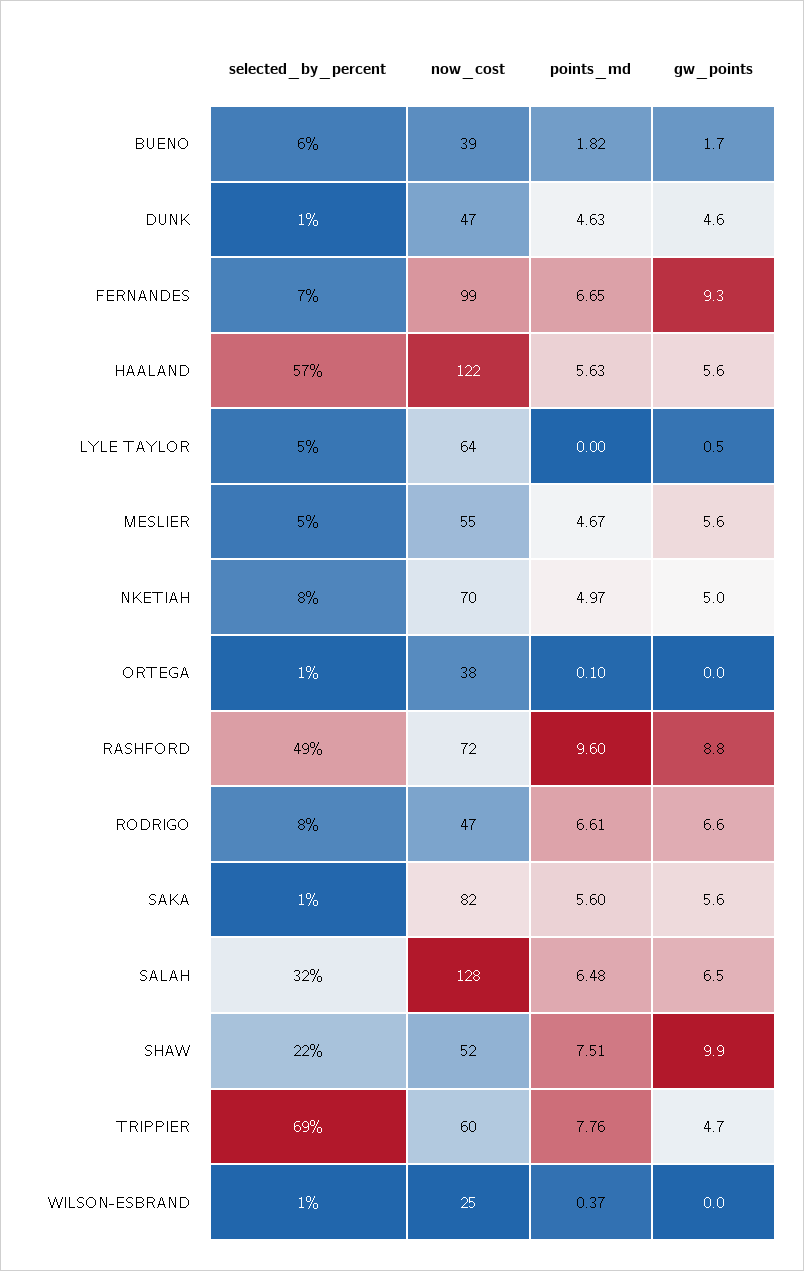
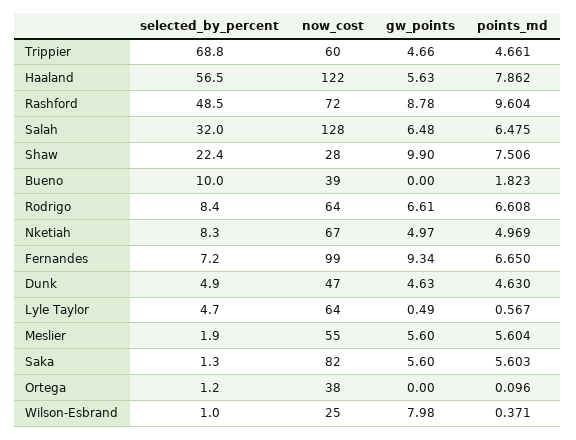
  {
    "selected_by_percent": {
-     "BUENO": 6,
+     "BUENO": 10,
-     "DUNK": 1,
+     "DUNK": 4.9,
      "FERNANDES": 7.2,
      "HAALAND": 56.5,
      "LYLE TAYLOR": 4.7,
-     "MESLIER": 5,
+     "MESLIER": 1.9,
      "NKETIAH": 8.3,
      "ORTEGA": 1.2,
      "RASHFORD": 48.5,
      "RODRIGO": 8.4,
      "SAKA": 1.3,
      "SALAH": 32,
      "SHAW": 22.4,
      "TRIPPIER": 68.8,
      "WILSON-ESBRAND": 1
    },
    "now_cost": {
      "BUENO": 39,
      "DUNK": 47,
      "FERNANDES": 99,
      "HAALAND": 122,
      "LYLE TAYLOR": 64,
      "MESLIER": 55,
-     "NKETIAH": 70,
+     "NKETIAH": 67,
      "ORTEGA": 38,
      "RASHFORD": 72,
-     "RODRIGO": 47,
+     "RODRIGO": 64,
      "SAKA": 82,
      "SALAH": 128,
-     "SHAW": 52,
+     "SHAW": 28,
      "TRIPPIER": 60,
      "WILSON-ESBRAND": 25
    },
    "points_md": {
      "BUENO": 1.823,
      "DUNK": 4.63,
      "FERNANDES": 6.65,
-     "HAALAND": 5.63,
+     "HAALAND": 7.862,
-     "LYLE TAYLOR": 0,
+     "LYLE TAYLOR": 0.567,
-     "MESLIER": 4.67,
+     "MESLIER": 5.604,
      "NKETIAH": 4.969,
      "ORTEGA": 0.096,
      "RASHFORD": 9.604,
      "RODRIGO": 6.608,
      "SAKA": 5.603,
      "SALAH": 6.475,
      "SHAW": 7.506,
-     "TRIPPIER": 7.76,
+     "TRIPPIER": 4.661,
      "WILSON-ESBRAND": 0.371
    },
    "gw_points": {
-     "BUENO": 1.7,
+     "BUENO": 0,
      "DUNK": 4.63,
      "FERNANDES": 9.34,
      "HAALAND": 5.63,
      "LYLE TAYLOR": 0.49,
      "MESLIER": 5.6,
      "NKETIAH": 4.97,
      "ORTEGA": 0,
      "RASHFORD": 8.78,
      "RODRIGO": 6.61,
      "SAKA": 5.6,
      "SALAH": 6.48,
      "SHAW": 9.9,
      "TRIPPIER": 4.66,
-     "WILSON-ESBRAND": 0
+     "WILSON-ESBRAND": 7.98
    }
  }

